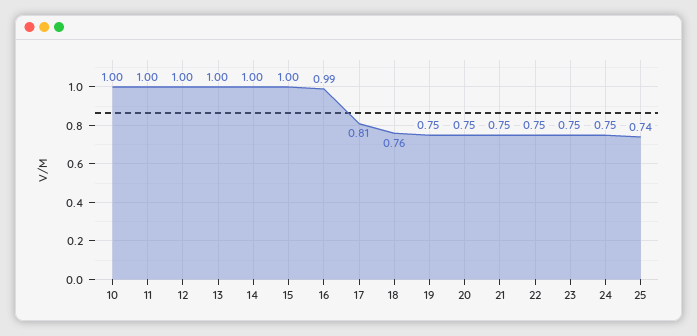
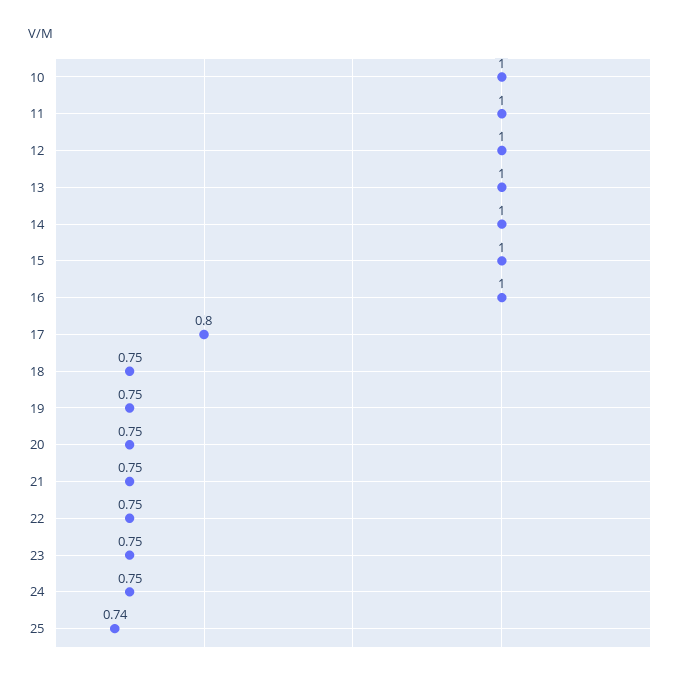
  {
    "10": 1,
    "11": 1,
    "12": 1,
    "13": 1,
    "14": 1,
    "15": 1,
-   "16": 0.99,
+   "16": 1,
-   "17": 0.81,
+   "17": 0.8,
-   "18": 0.76,
+   "18": 0.75,
    "19": 0.75,
    "20": 0.75,
    "21": 0.75,
    "22": 0.75,
    "23": 0.75,
    "24": 0.75,
    "25": 0.74
  }

